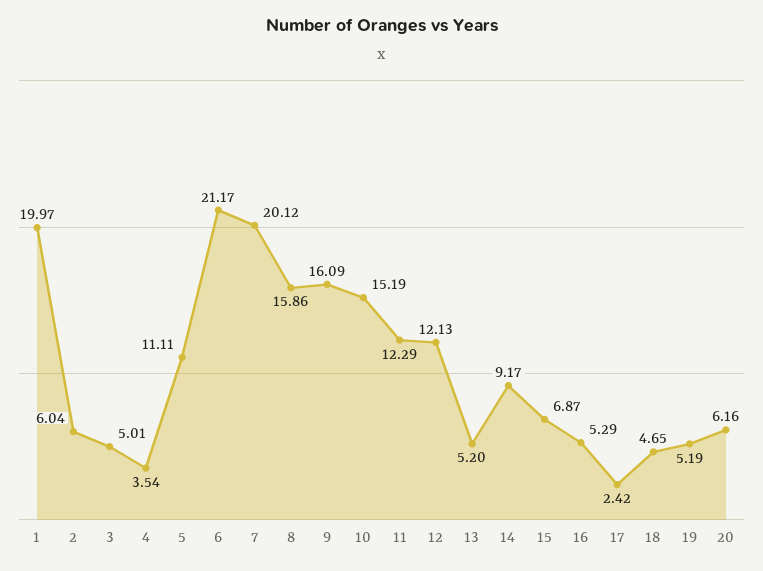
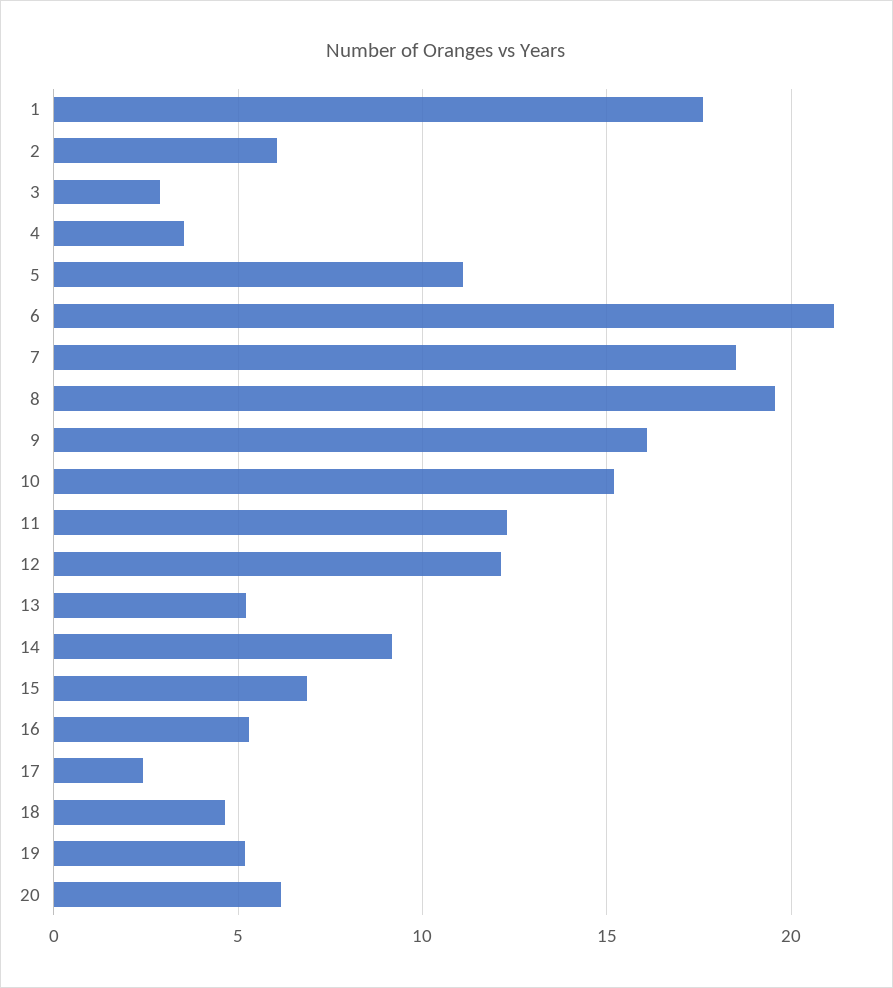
  {
-   "1": 19.97,
+   "1": 17.5,
    "2": 6.04,
-   "3": 5.01,
+   "3": 3,
    "4": 3.54,
    "5": 11.11,
    "6": 21.17,
-   "7": 20.12,
+   "7": 18.5,
-   "8": 15.86,
+   "8": 19.5,
    "9": 16.09,
    "10": 15.19,
    "11": 12.29,
    "12": 12.13,
    "13": 5.2,
    "14": 9.17,
    "15": 6.87,
    "16": 5.29,
    "17": 2.42,
    "18": 4.65,
    "19": 5.19,
    "20": 6.16
  }

